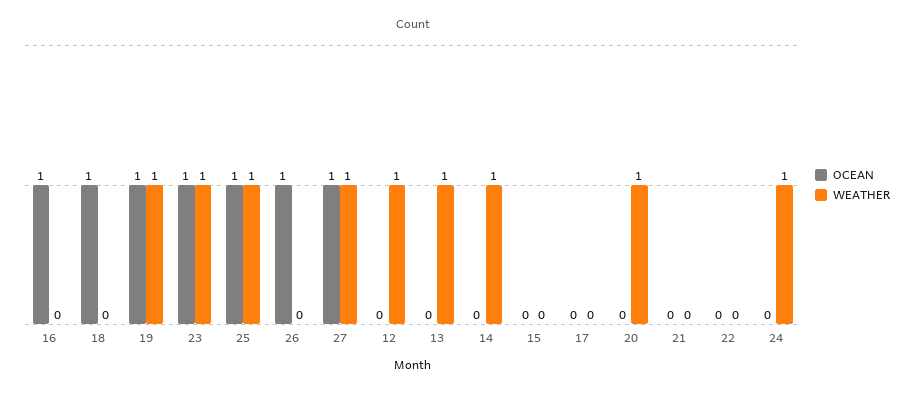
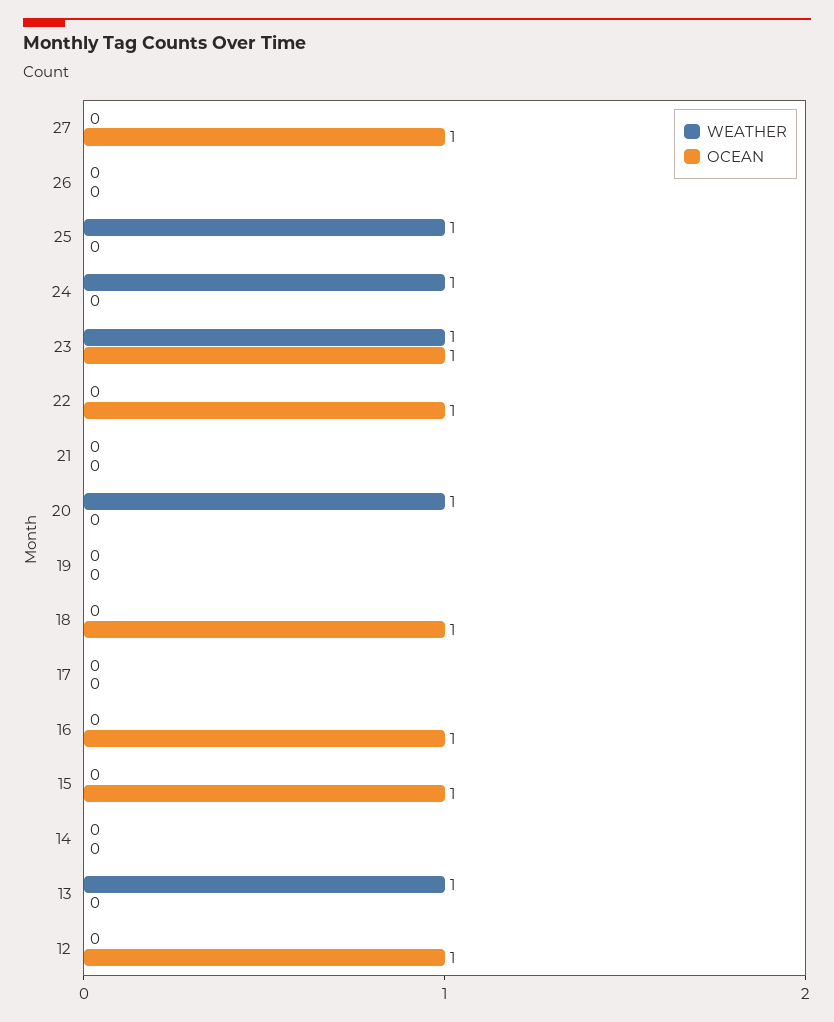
  {
    "OCEAN": {
      "16": 1,
      "18": 1,
-     "19": 1,
+     "19": 0,
      "23": 1,
-     "25": 1,
+     "25": 0,
-     "26": 1,
+     "26": 0,
      "27": 1,
-     "12": 0,
+     "12": 1,
      "13": 0,
      "14": 0,
-     "15": 0,
+     "15": 1,
      "17": 0,
      "20": 0,
      "21": 0,
-     "22": 0,
+     "22": 1,
      "24": 0
    },
    "WEATHER": {
      "16": 0,
      "18": 0,
-     "19": 1,
+     "19": 0,
      "23": 1,
      "25": 1,
      "26": 0,
-     "27": 1,
+     "27": 0,
-     "12": 1,
+     "12": 0,
      "13": 1,
-     "14": 1,
+     "14": 0,
      "15": 0,
      "17": 0,
      "20": 1,
      "21": 0,
      "22": 0,
      "24": 1
    }
  }

